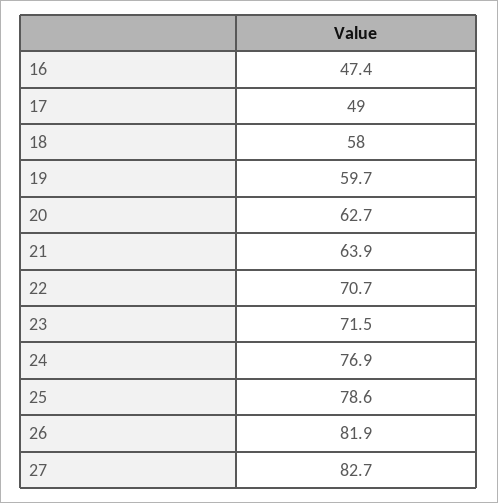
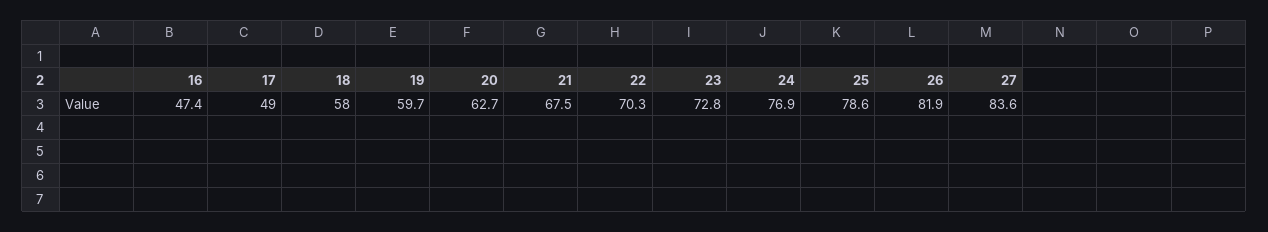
  {
    "16": 47.4,
    "17": 49,
    "18": 58,
    "19": 59.7,
    "20": 62.7,
-   "21": 63.9,
+   "21": 67.5,
-   "22": 70.7,
+   "22": 70.3,
-   "23": 71.5,
+   "23": 72.8,
    "24": 76.9,
    "25": 78.6,
    "26": 81.9,
-   "27": 82.7
+   "27": 83.6
  }

